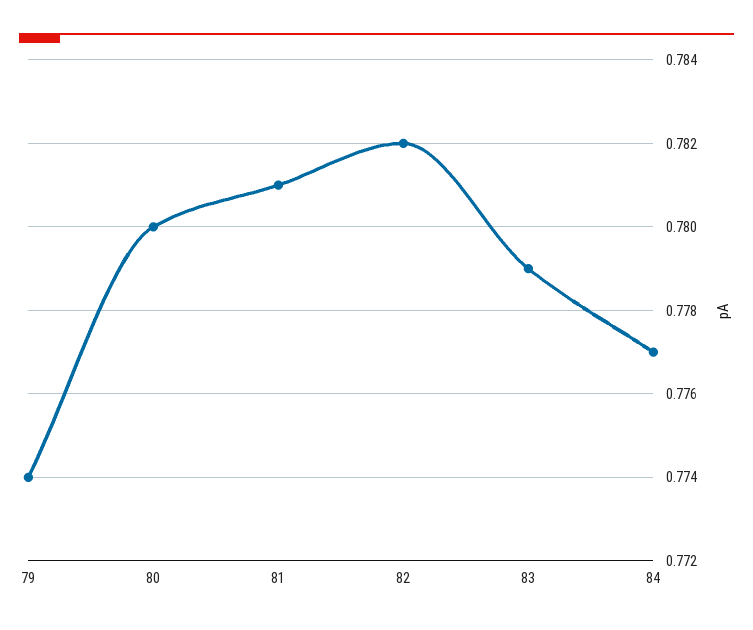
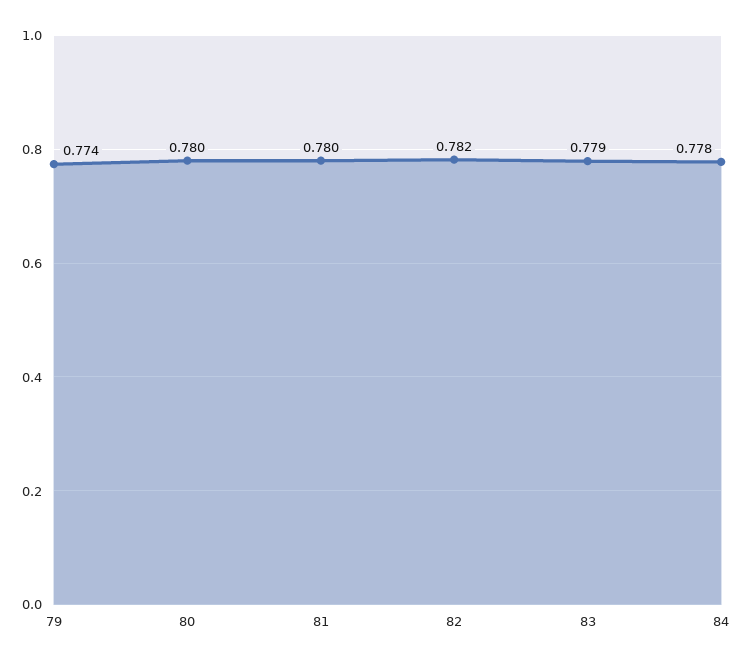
  {
    "79": 0.774,
    "80": 0.78,
-   "81": 0.781,
+   "81": 0.78,
    "82": 0.782,
    "83": 0.779,
-   "84": 0.777
+   "84": 0.778
  }

